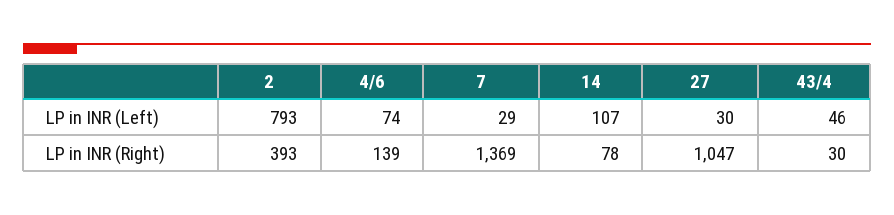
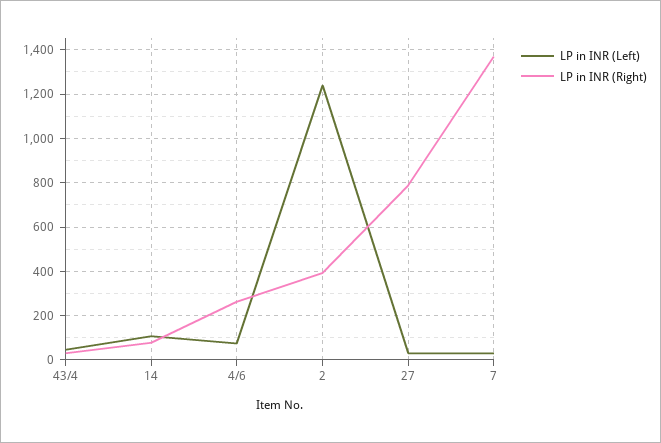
  {
    "LP in INR (Left)": {
-     "2": 793,
+     "2": 1250,
      "4/6": 74,
      "7": 29,
      "14": 107,
      "27": 30,
      "43/4": 46
    },
    "LP in INR (Right)": {
      "2": 393,
-     "4/6": 139,
+     "4/6": 250,
      "7": 1369,
      "14": 78,
-     "27": 1047,
+     "27": 800,
      "43/4": 30
    }
  }

